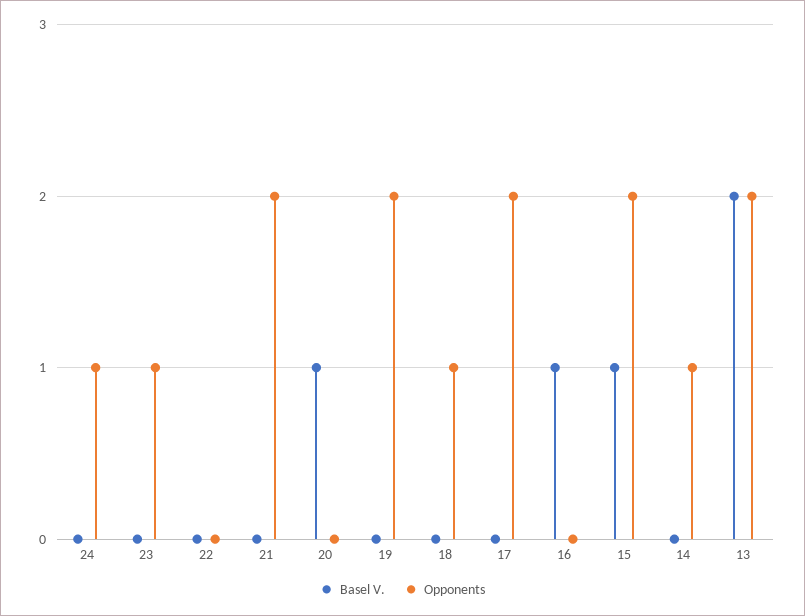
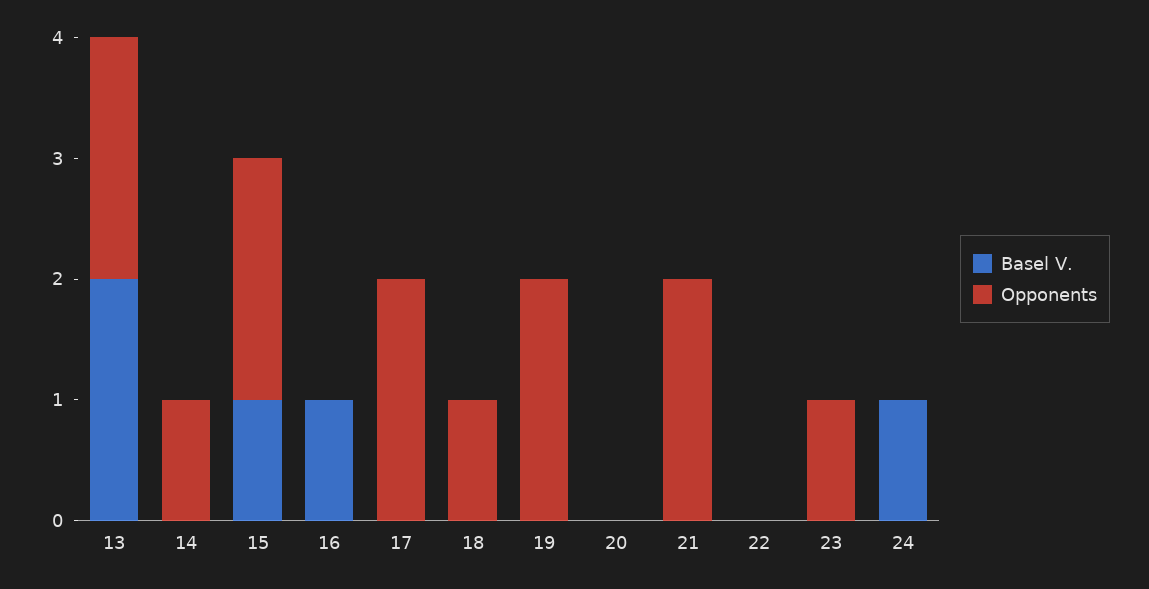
  {
    "Basel V.": {
-     "24": 0,
+     "24": 1,
      "23": 0,
      "22": 0,
      "21": 0,
-     "20": 1,
+     "20": 0,
      "19": 0,
      "18": 0,
      "17": 0,
      "16": 1,
      "15": 1,
      "14": 0,
      "13": 2
    },
    "Opponents": {
-     "24": 1,
+     "24": 0,
      "23": 1,
      "22": 0,
      "21": 2,
      "20": 0,
      "19": 2,
      "18": 1,
      "17": 2,
      "16": 0,
      "15": 2,
      "14": 1,
      "13": 2
    }
  }

